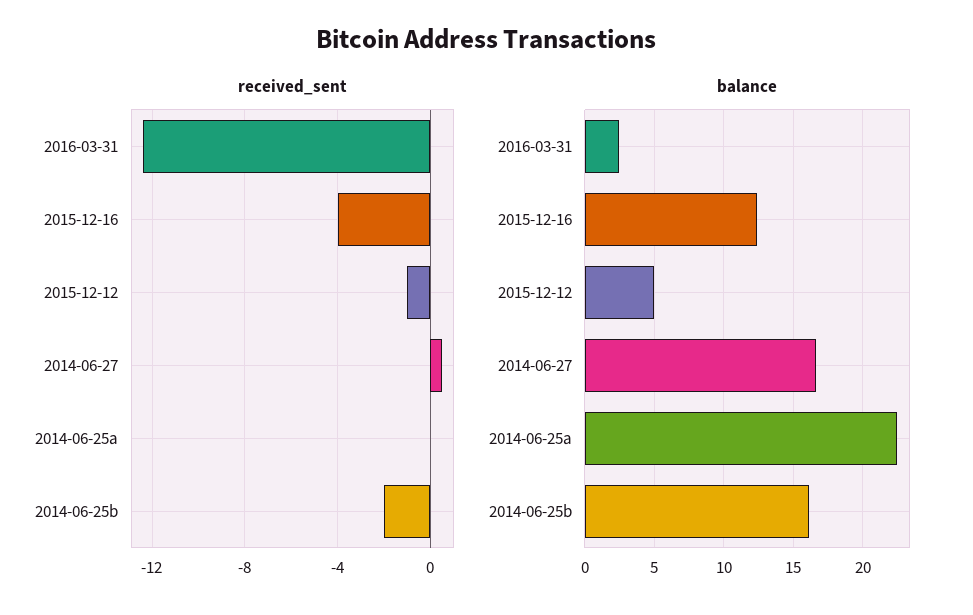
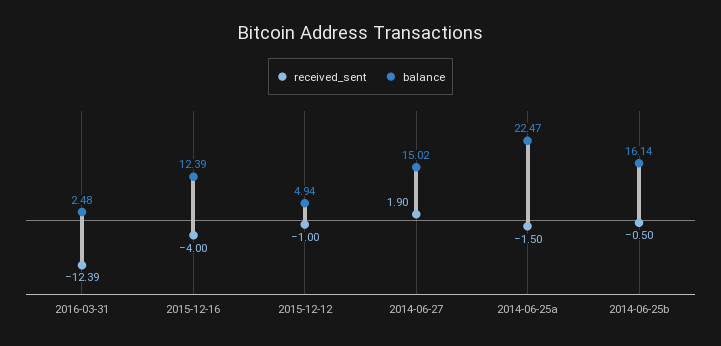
  {
    "received_sent": {
      "2016-03-31": -12.39,
      "2015-12-16": -4,
      "2015-12-12": -1,
-     "2014-06-27": 0.5,
+     "2014-06-27": 1.9,
-     "2014-06-25a": 0,
+     "2014-06-25a": -1.5,
-     "2014-06-25b": -2
+     "2014-06-25b": -0.5
    },
    "balance": {
      "2016-03-31": 2.48,
      "2015-12-16": 12.39,
      "2015-12-12": 4.94,
-     "2014-06-27": 16.5,
+     "2014-06-27": 15.02,
      "2014-06-25a": 22.47,
      "2014-06-25b": 16.14
    }
  }

